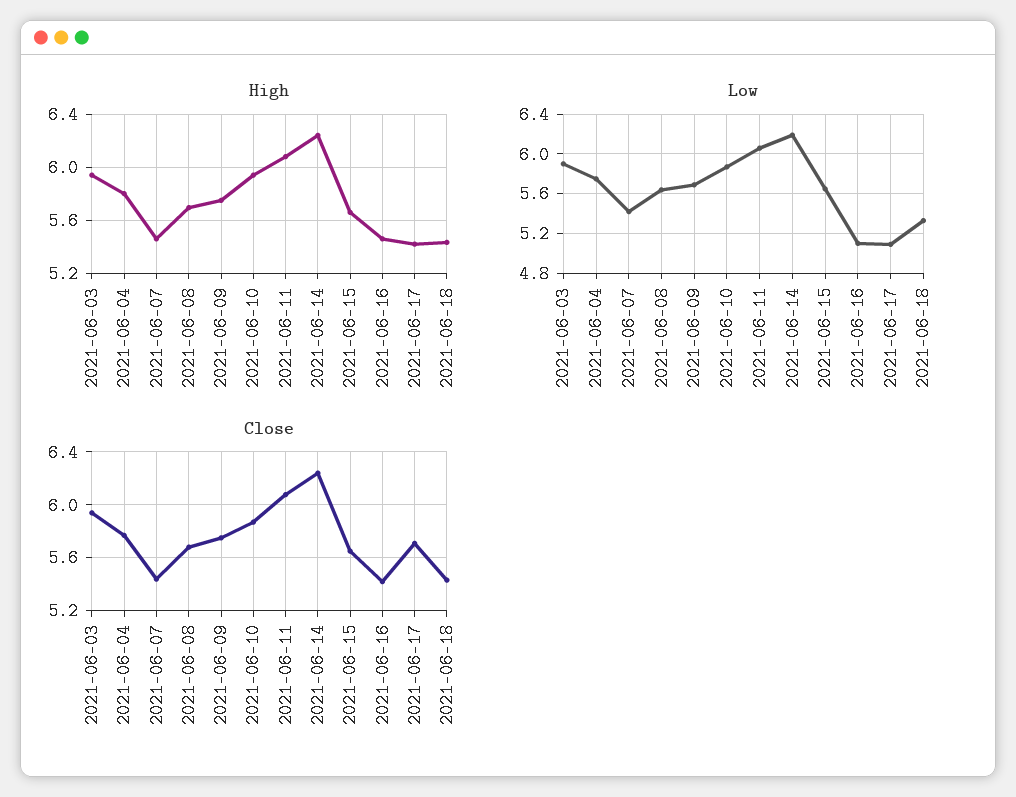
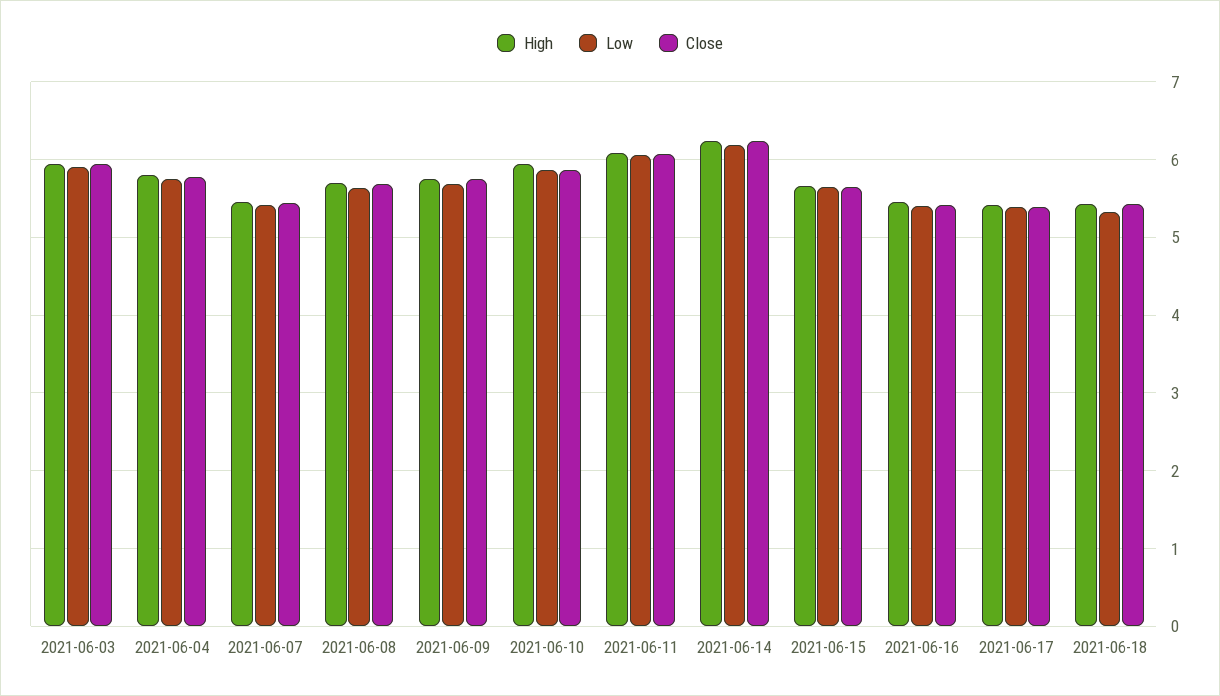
  {
    "High": {
      "2021-06-03": 5.95,
      "2021-06-04": 5.8,
      "2021-06-07": 5.45,
      "2021-06-08": 5.7,
      "2021-06-09": 5.75,
      "2021-06-10": 5.95,
      "2021-06-11": 6.1,
      "2021-06-14": 6.25,
      "2021-06-15": 5.65,
      "2021-06-16": 5.45,
      "2021-06-17": 5.4,
      "2021-06-18": 5.45
    },
    "Low": {
      "2021-06-03": 5.9,
      "2021-06-04": 5.8,
      "2021-06-07": 5.4,
      "2021-06-08": 5.6,
      "2021-06-09": 5.7,
      "2021-06-10": 5.9,
      "2021-06-11": 6.1,
      "2021-06-14": 6.2,
      "2021-06-15": 5.7,
-     "2021-06-16": 5.1,
+     "2021-06-16": 5.4,
-     "2021-06-17": 5.1,
+     "2021-06-17": 5.4,
      "2021-06-18": 5.3
    },
    "Close": {
      "2021-06-03": 5.95,
      "2021-06-04": 5.75,
      "2021-06-07": 5.45,
      "2021-06-08": 5.7,
      "2021-06-09": 5.75,
      "2021-06-10": 5.85,
      "2021-06-11": 6.1,
      "2021-06-14": 6.25,
      "2021-06-15": 5.65,
      "2021-06-16": 5.4,
-     "2021-06-17": 5.7,
+     "2021-06-17": 5.4,
      "2021-06-18": 5.45
    }
  }

